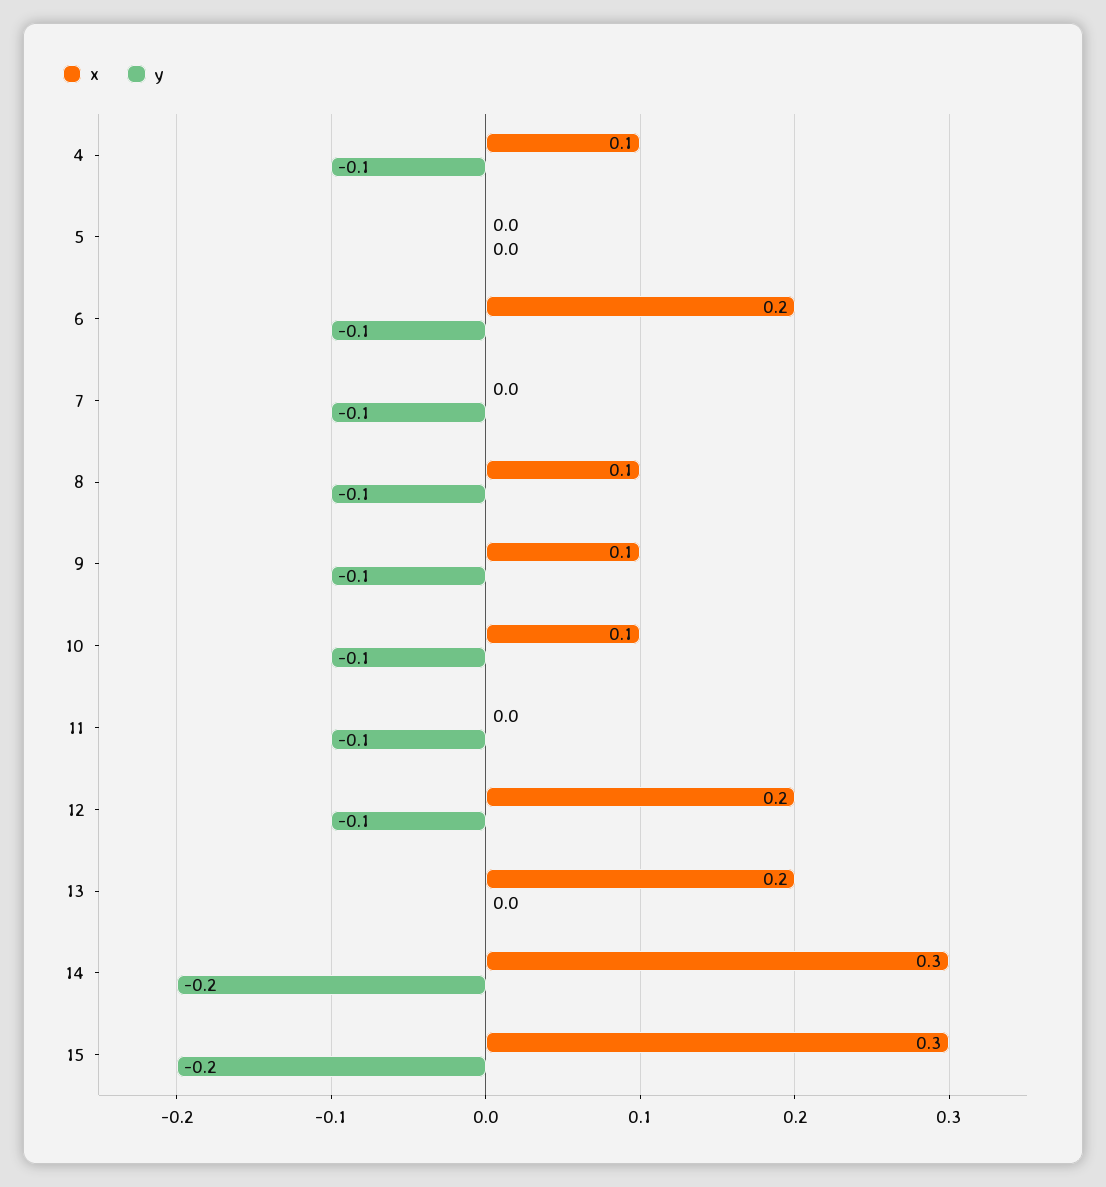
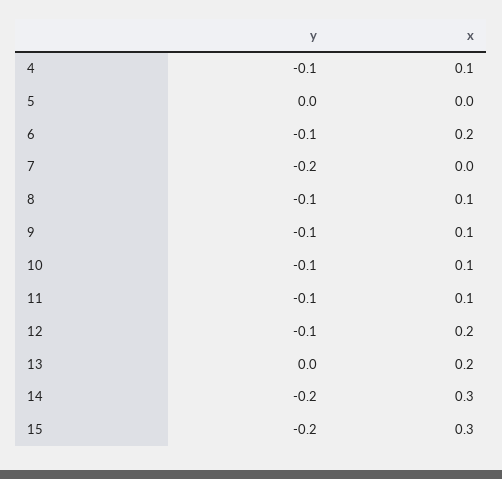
  {
    "x": {
      "4": 0.1,
      "5": 0,
      "6": 0.2,
      "7": 0,
      "8": 0.1,
      "9": 0.1,
      "10": 0.1,
-     "11": 0,
+     "11": 0.1,
      "12": 0.2,
      "13": 0.2,
      "14": 0.3,
      "15": 0.3
    },
    "y": {
      "4": -0.1,
      "5": 0,
      "6": -0.1,
-     "7": -0.1,
+     "7": -0.2,
      "8": -0.1,
      "9": -0.1,
      "10": -0.1,
      "11": -0.1,
      "12": -0.1,
      "13": 0,
      "14": -0.2,
      "15": -0.2
    }
  }

